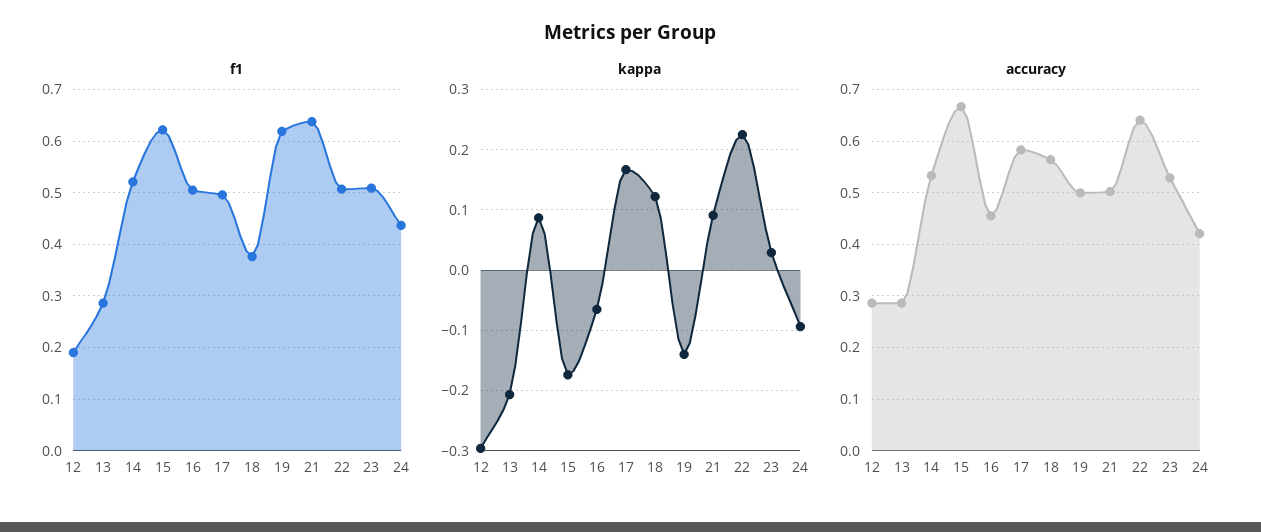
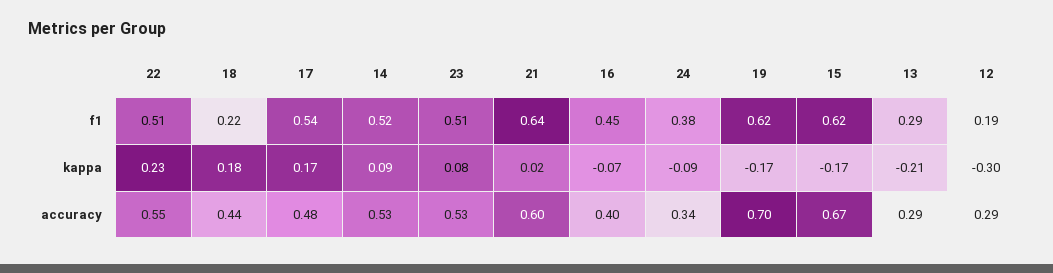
  {
    "f1": {
      "12": 0.19,
      "13": 0.29,
      "14": 0.52,
      "15": 0.62,
-     "16": 0.5,
+     "16": 0.45,
-     "17": 0.5,
+     "17": 0.54,
-     "18": 0.38,
+     "18": 0.22,
      "19": 0.62,
      "21": 0.64,
      "22": 0.51,
      "23": 0.51,
-     "24": 0.44
+     "24": 0.38
    },
    "kappa": {
      "12": -0.3,
      "13": -0.21,
      "14": 0.09,
      "15": -0.17,
      "16": -0.07,
      "17": 0.17,
-     "18": 0.12,
+     "18": 0.18,
-     "19": -0.14,
+     "19": -0.17,
-     "21": 0.09,
+     "21": 0.02,
      "22": 0.23,
-     "23": 0.03,
+     "23": 0.08,
      "24": -0.09
    },
    "accuracy": {
      "12": 0.29,
      "13": 0.29,
      "14": 0.53,
      "15": 0.67,
-     "16": 0.46,
+     "16": 0.4,
-     "17": 0.58,
+     "17": 0.48,
-     "18": 0.56,
+     "18": 0.44,
-     "19": 0.5,
+     "19": 0.7,
-     "21": 0.5,
+     "21": 0.6,
-     "22": 0.64,
+     "22": 0.55,
      "23": 0.53,
-     "24": 0.42
+     "24": 0.34
    }
  }

